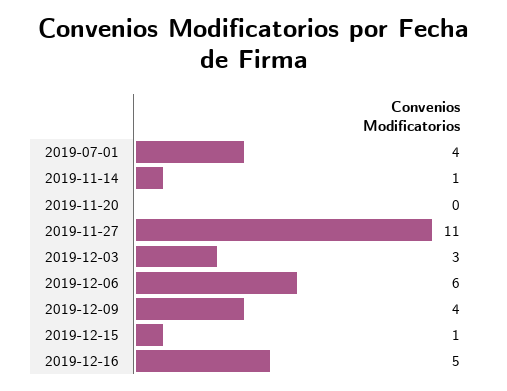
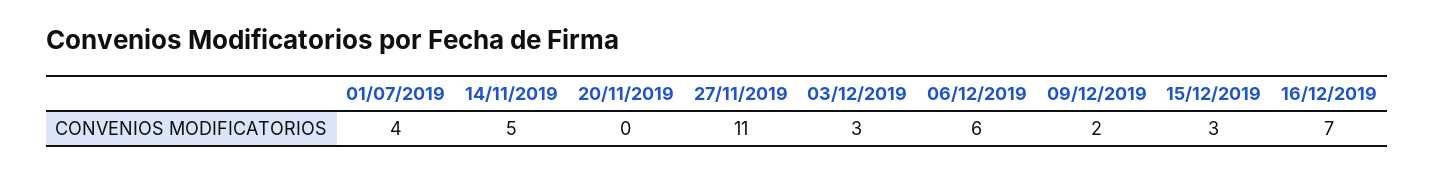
  {
    "2019-07-01": 4,
-   "2019-11-14": 1,
+   "2019-11-14": 5,
    "2019-11-20": 0,
    "2019-11-27": 11,
    "2019-12-03": 3,
    "2019-12-06": 6,
-   "2019-12-09": 4,
+   "2019-12-09": 2,
-   "2019-12-15": 1,
+   "2019-12-15": 3,
-   "2019-12-16": 5
+   "2019-12-16": 7
  }

